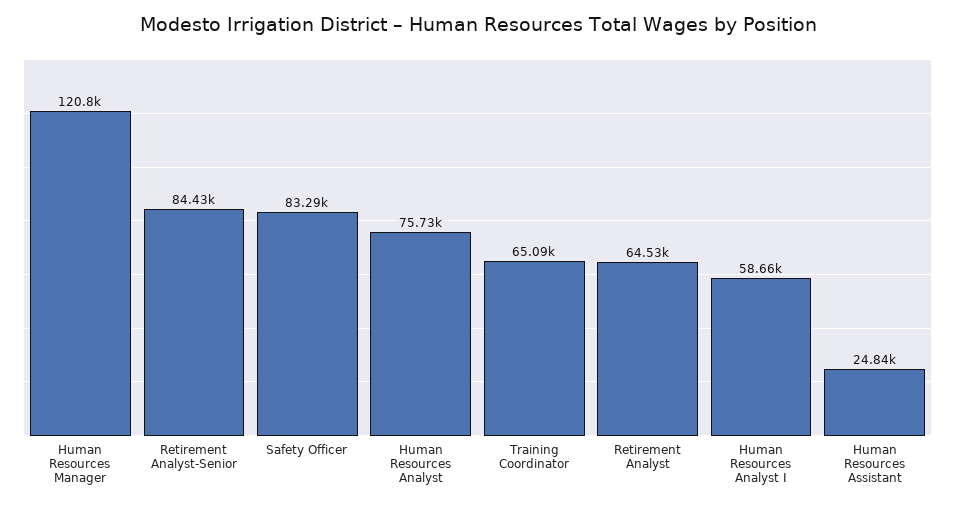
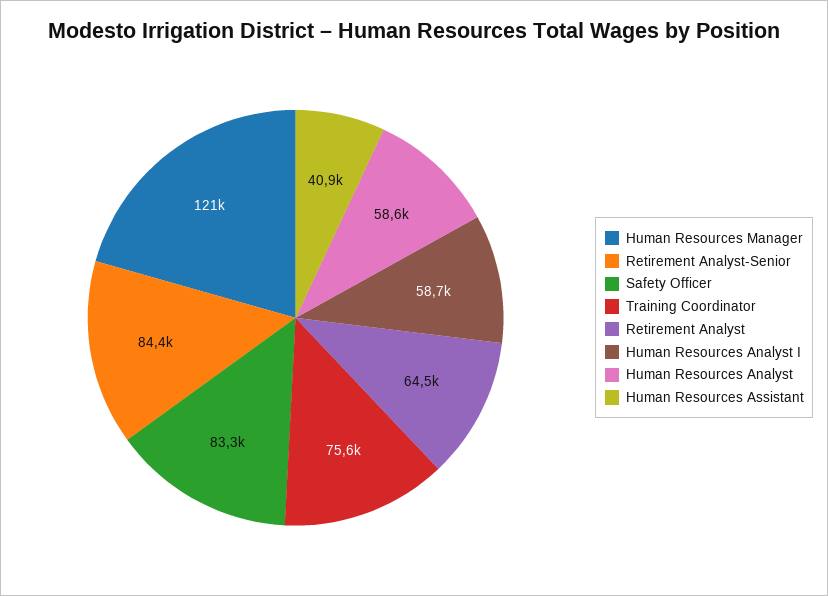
  {
    "Human Resources Manager": 120800,
    "Retirement Analyst-Senior": 84430,
    "Safety Officer": 83290,
-   "Human Resources Analyst": 75730,
+   "Human Resources Analyst": 58600,
-   "Training Coordinator": 65090,
+   "Training Coordinator": 75600,
    "Retirement Analyst": 64530,
    "Human Resources Analyst I": 58660,
-   "Human Resources Assistant": 24840
+   "Human Resources Assistant": 40900
  }

